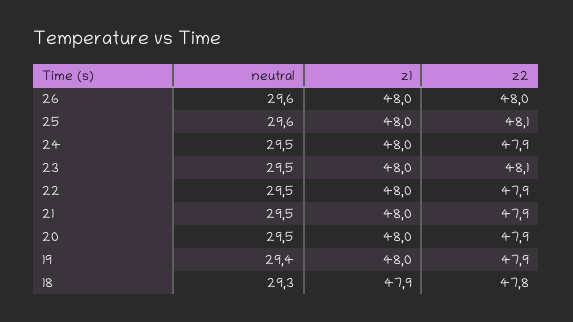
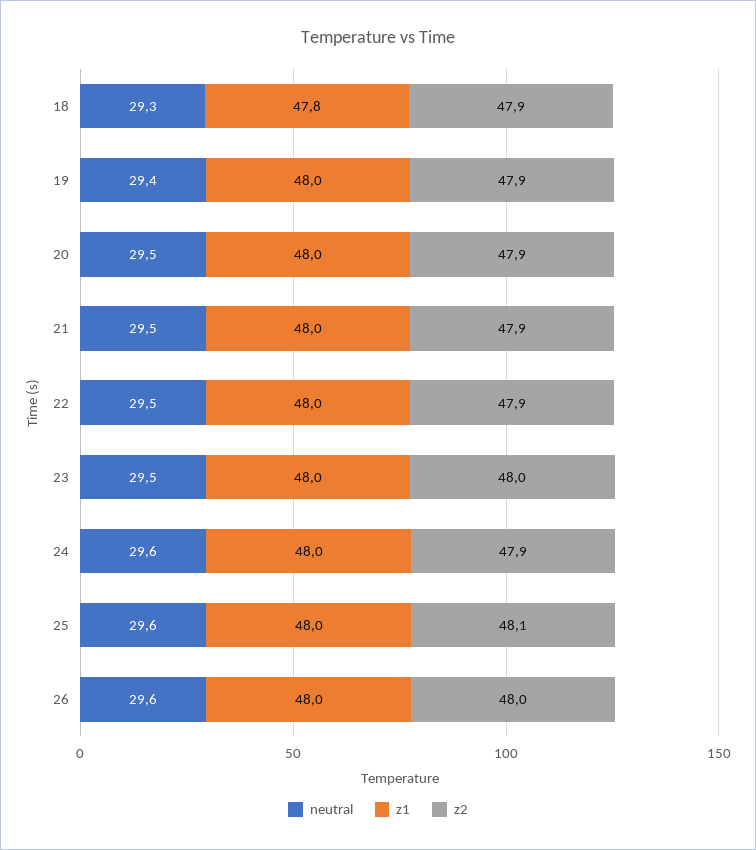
  {
    "neutral": {
      "26": 29.6,
      "25": 29.6,
-     "24": 29.5,
+     "24": 29.6,
      "23": 29.5,
      "22": 29.5,
      "21": 29.5,
      "20": 29.5,
      "19": 29.4,
      "18": 29.3
    },
    "z1": {
      "26": 48,
      "25": 48,
      "24": 48,
      "23": 48,
      "22": 48,
      "21": 48,
      "20": 48,
      "19": 48,
-     "18": 47.9
+     "18": 47.8
    },
    "z2": {
      "26": 48,
      "25": 48.1,
      "24": 47.9,
-     "23": 48.1,
+     "23": 48,
      "22": 47.9,
      "21": 47.9,
      "20": 47.9,
      "19": 47.9,
-     "18": 47.8
+     "18": 47.9
    }
  }

